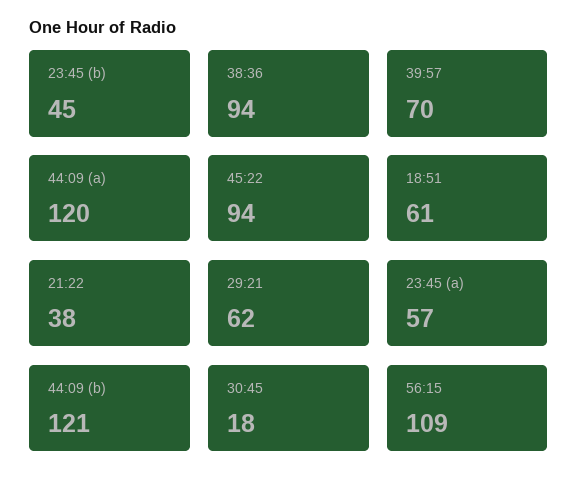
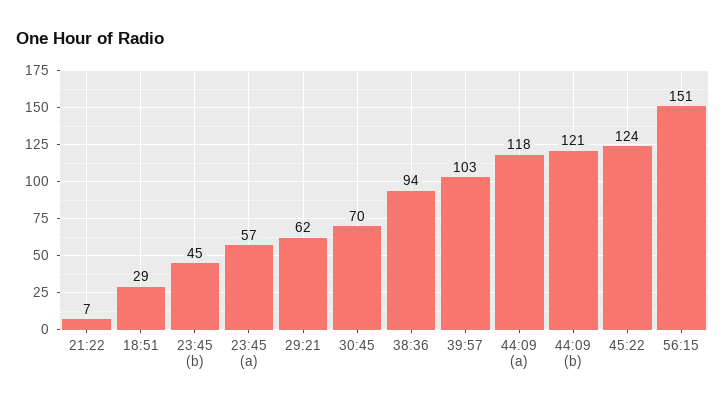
  {
    "23:45 (b)": 45,
    "38:36": 94,
-   "39:57": 70,
+   "39:57": 103,
-   "44:09 (a)": 120,
+   "44:09 (a)": 118,
-   "45:22": 94,
+   "45:22": 124,
-   "18:51": 61,
+   "18:51": 29,
-   "21:22": 38,
+   "21:22": 7,
    "29:21": 62,
    "23:45 (a)": 57,
    "44:09 (b)": 121,
-   "30:45": 18,
+   "30:45": 70,
-   "56:15": 109
+   "56:15": 151
  }

